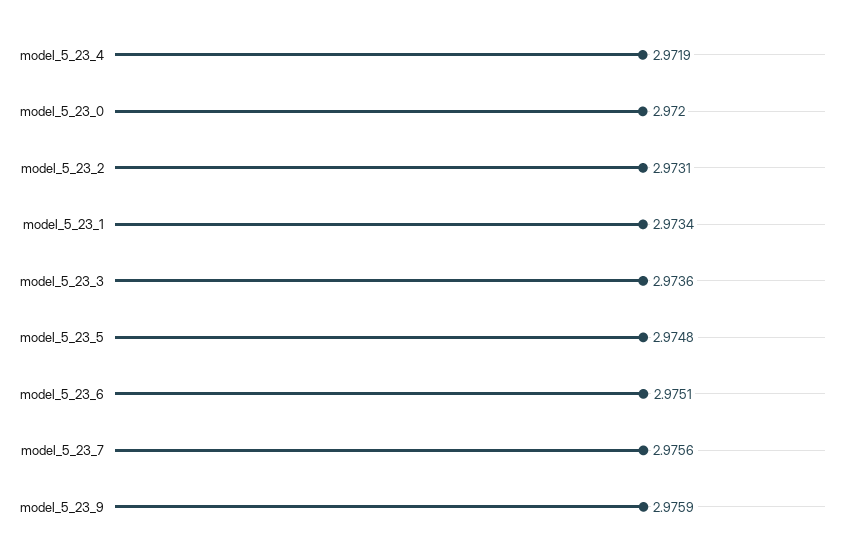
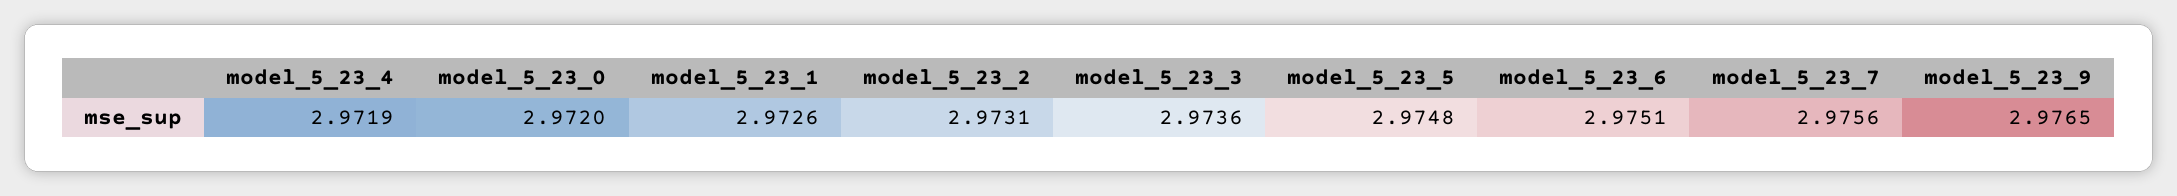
  {
    "model_5_23_4": 2.9719,
    "model_5_23_0": 2.972,
    "model_5_23_2": 2.9731,
-   "model_5_23_1": 2.9734,
+   "model_5_23_1": 2.9726,
    "model_5_23_3": 2.9736,
    "model_5_23_5": 2.9748,
    "model_5_23_6": 2.9751,
    "model_5_23_7": 2.9756,
-   "model_5_23_9": 2.9759
+   "model_5_23_9": 2.9765
  }

